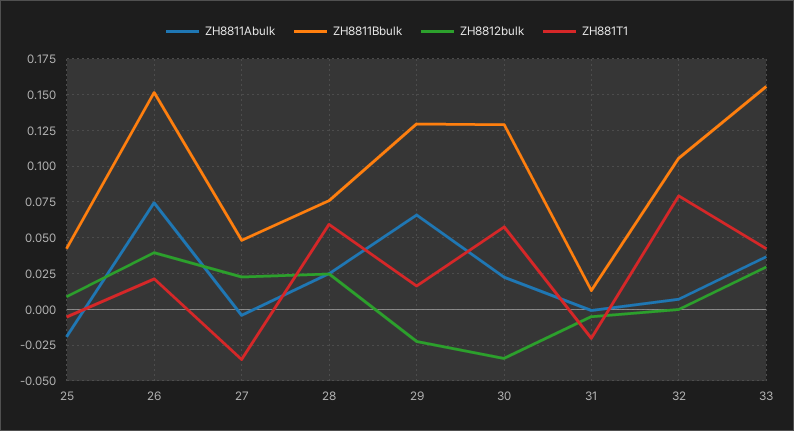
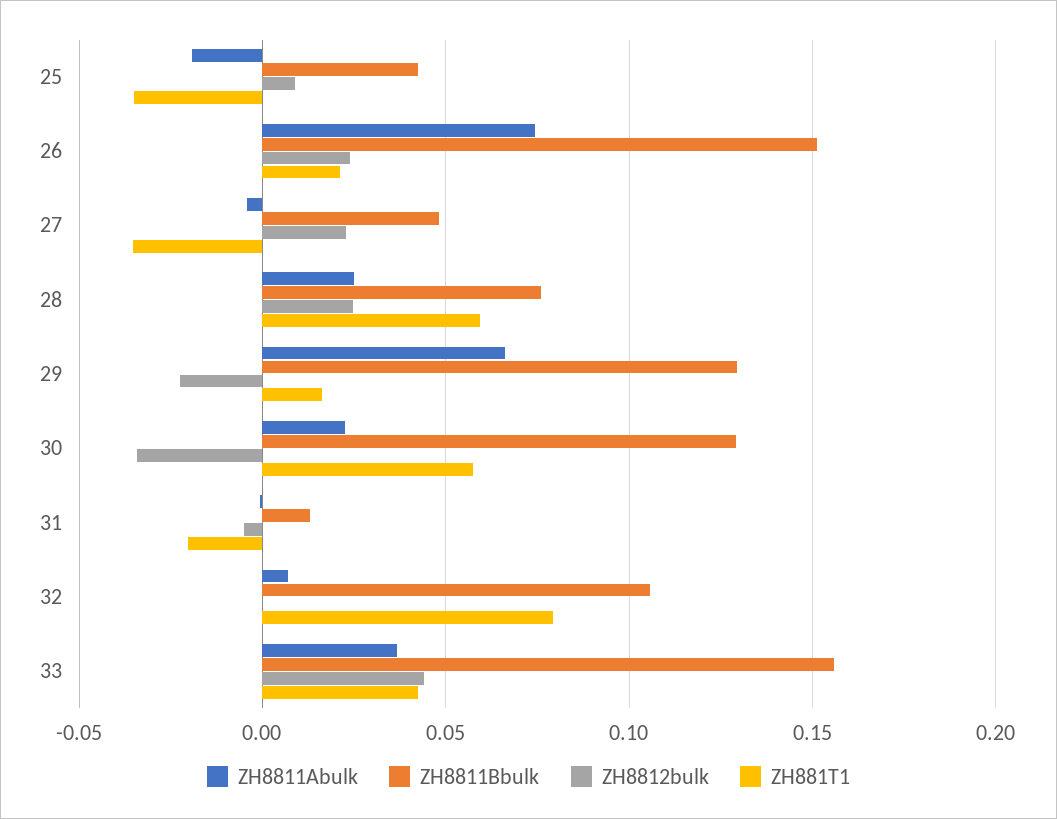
  {
    "ZH8811Abulk": {
      "25": -0.02,
      "26": 0.075,
      "27": -0.005,
      "28": 0.025,
      "29": 0.065,
      "30": 0.025,
      "31": 0,
      "32": 0.005,
      "33": 0.035
    },
    "ZH8811Bbulk": {
      "25": 0.04,
      "26": 0.15,
      "27": 0.05,
      "28": 0.075,
      "29": 0.13,
      "30": 0.13,
      "31": 0.015,
      "32": 0.105,
      "33": 0.155
    },
    "ZH8812bulk": {
      "25": 0.01,
-     "26": 0.04,
+     "26": 0.025,
      "27": 0.025,
      "28": 0.025,
      "29": -0.02,
      "30": -0.035,
      "31": -0.005,
      "32": 0,
-     "33": 0.03
+     "33": 0.045
    },
    "ZH881T1": {
-     "25": -0.005,
+     "25": -0.035,
      "26": 0.02,
      "27": -0.035,
      "28": 0.06,
      "29": 0.015,
      "30": 0.06,
      "31": -0.02,
      "32": 0.08,
      "33": 0.04
    }
  }

